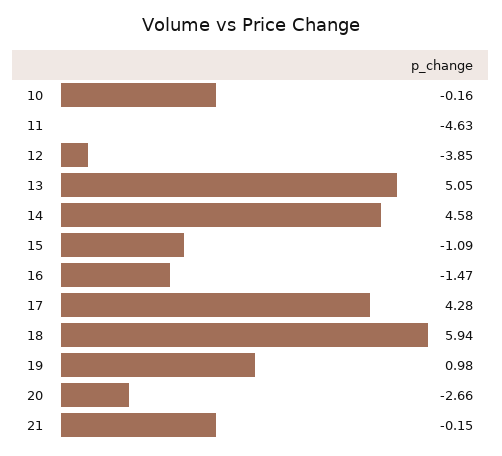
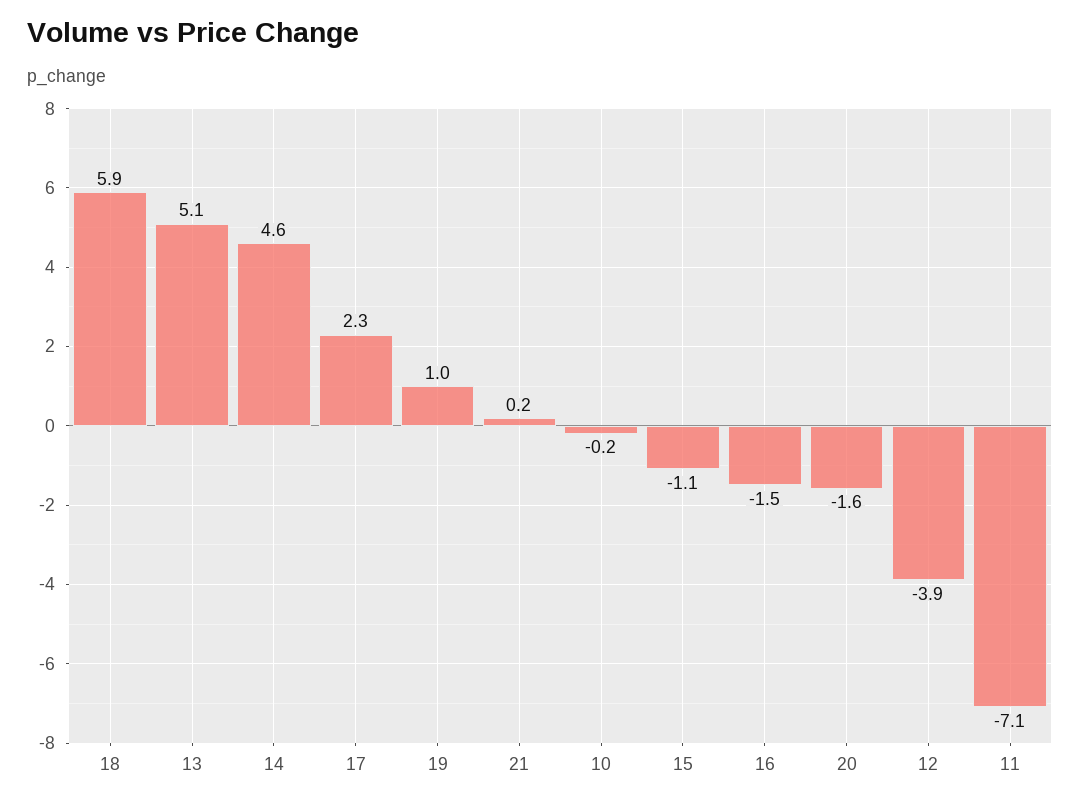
  {
    "10": -0.16,
-   "11": -4.63,
+   "11": -7.1,
    "12": -3.85,
    "13": 5.05,
    "14": 4.58,
    "15": -1.09,
    "16": -1.47,
-   "17": 4.28,
+   "17": 2.3,
    "18": 5.94,
    "19": 0.98,
-   "20": -2.66,
+   "20": -1.6,
-   "21": -0.15
+   "21": 0.2
  }

